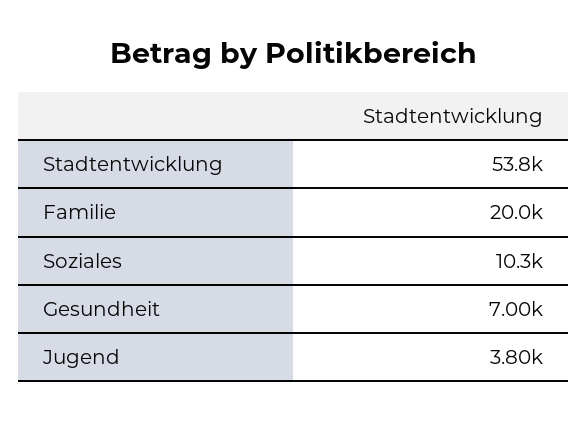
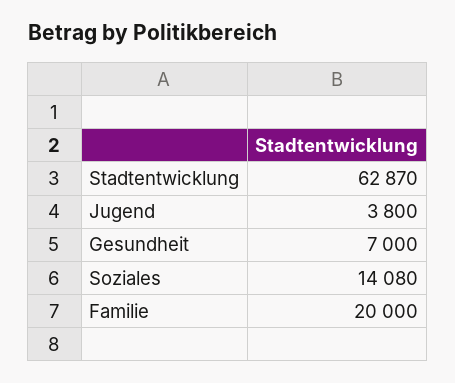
  {
-   "Stadtentwicklung": 53800,
+   "Stadtentwicklung": 62870,
    "Familie": 20000,
-   "Soziales": 10300,
+   "Soziales": 14080,
    "Gesundheit": 7000,
    "Jugend": 3800
  }

